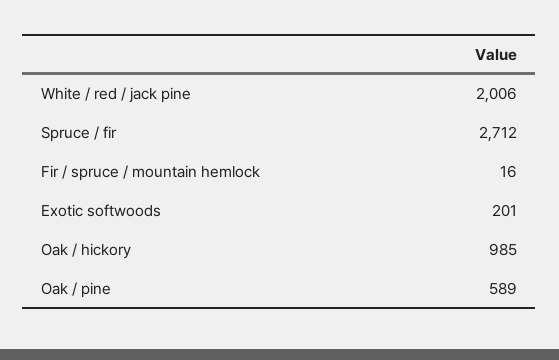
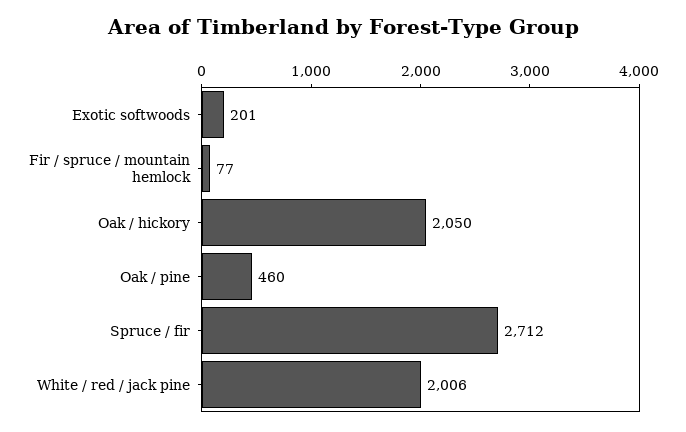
  {
    "White / red / jack pine": 2006,
    "Spruce / fir": 2712,
-   "Fir / spruce / mountain hemlock": 16,
+   "Fir / spruce / mountain hemlock": 77,
    "Exotic softwoods": 201,
-   "Oak / hickory": 985,
+   "Oak / hickory": 2050,
-   "Oak / pine": 589
+   "Oak / pine": 460
  }

